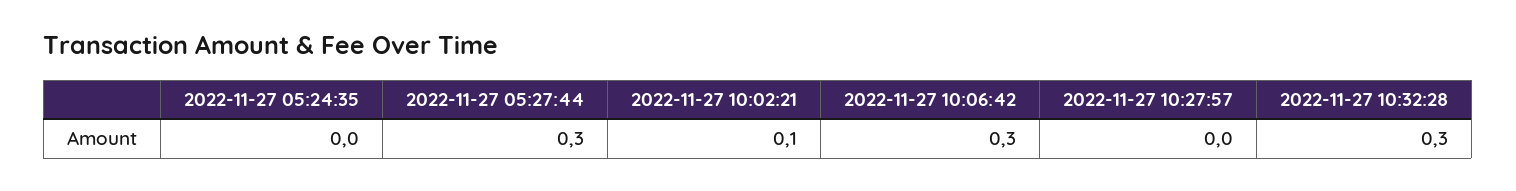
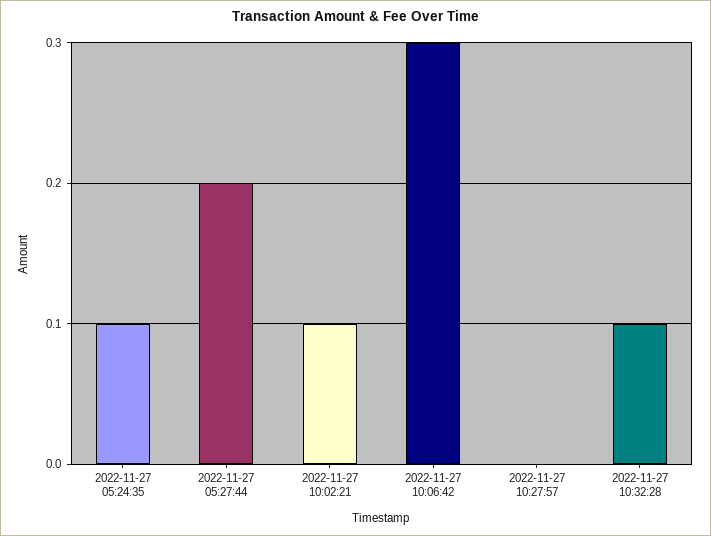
  {
-   "2022-11-27 05:24:35": 0,
+   "2022-11-27 05:24:35": 0.1,
-   "2022-11-27 05:27:44": 0.3,
+   "2022-11-27 05:27:44": 0.2,
    "2022-11-27 10:02:21": 0.1,
    "2022-11-27 10:06:42": 0.3,
    "2022-11-27 10:27:57": 0,
-   "2022-11-27 10:32:28": 0.3
+   "2022-11-27 10:32:28": 0.1
  }

